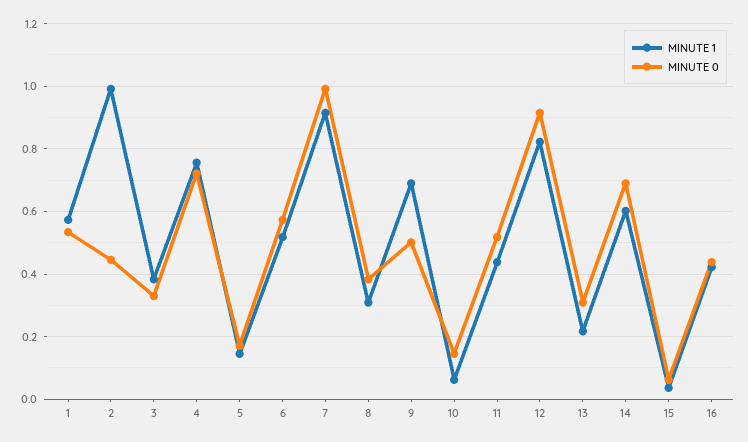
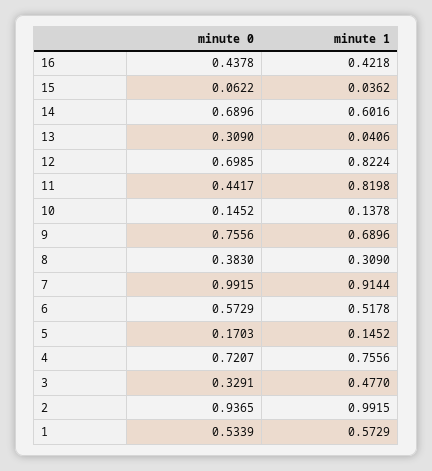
  {
    "MINUTE 1": {
      "1": 0.5729,
      "2": 0.9915,
-     "3": 0.38,
+     "3": 0.477,
      "4": 0.7556,
      "5": 0.1452,
      "6": 0.5178,
      "7": 0.9144,
      "8": 0.309,
      "9": 0.6896,
-     "10": 0.06,
+     "10": 0.1378,
-     "11": 0.44,
+     "11": 0.8198,
      "12": 0.8224,
-     "13": 0.22,
+     "13": 0.0406,
      "14": 0.6016,
      "15": 0.0362,
      "16": 0.4218
    },
    "MINUTE 0": {
      "1": 0.5339,
-     "2": 0.44,
+     "2": 0.9365,
      "3": 0.3291,
      "4": 0.7207,
      "5": 0.1703,
      "6": 0.5729,
      "7": 0.9915,
      "8": 0.383,
-     "9": 0.5,
+     "9": 0.7556,
      "10": 0.1452,
-     "11": 0.52,
+     "11": 0.4417,
-     "12": 0.92,
+     "12": 0.6985,
      "13": 0.309,
      "14": 0.6896,
      "15": 0.0622,
      "16": 0.4378
    }
  }

